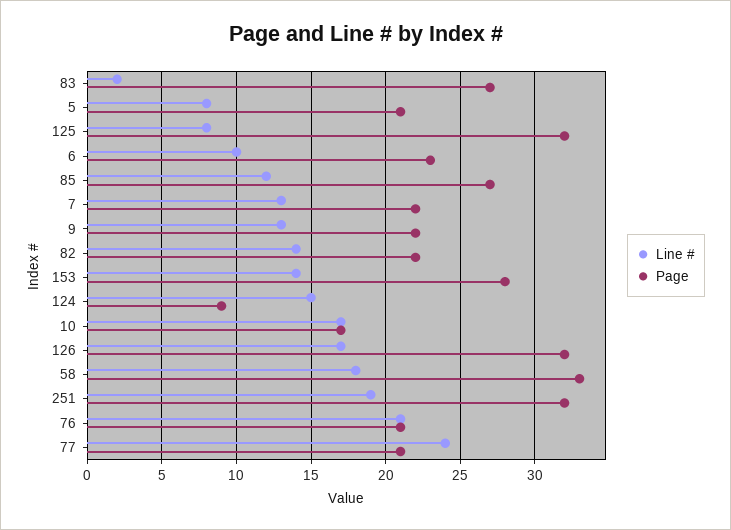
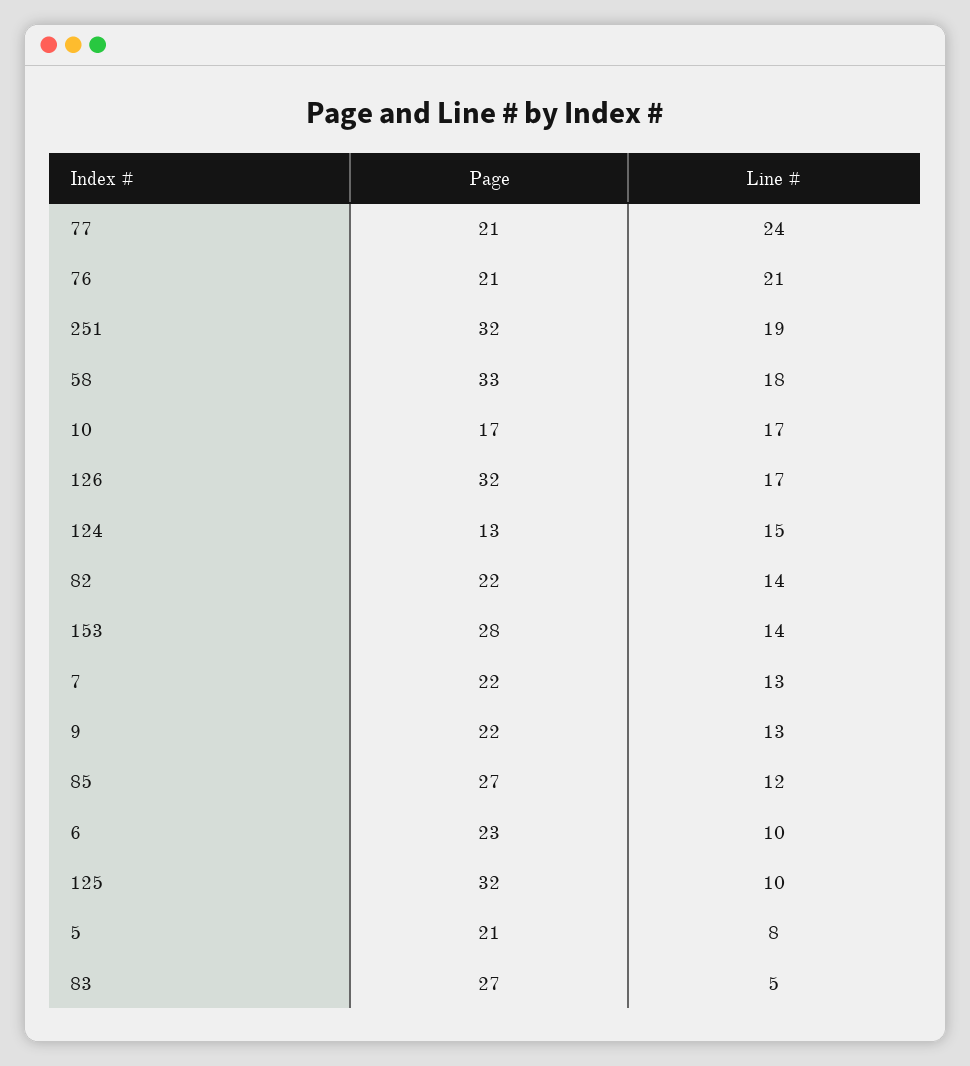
  {
    "Line #": {
-     "83": 2,
+     "83": 5,
      "5": 8,
-     "125": 8,
+     "125": 10,
      "6": 10,
      "85": 12,
      "7": 13,
      "9": 13,
      "82": 14,
      "153": 14,
      "124": 15,
      "10": 17,
      "126": 17,
      "58": 18,
      "251": 19,
      "76": 21,
      "77": 24
    },
    "Page": {
      "83": 27,
      "5": 21,
      "125": 32,
      "6": 23,
      "85": 27,
      "7": 22,
      "9": 22,
      "82": 22,
      "153": 28,
-     "124": 9,
+     "124": 13,
      "10": 17,
      "126": 32,
      "58": 33,
      "251": 32,
      "76": 21,
      "77": 21
    }
  }

